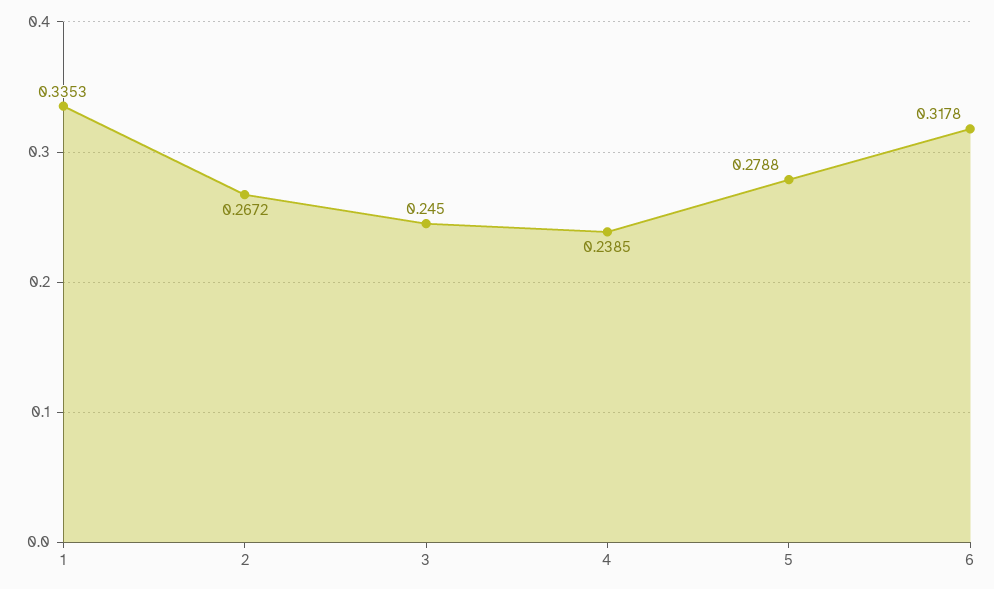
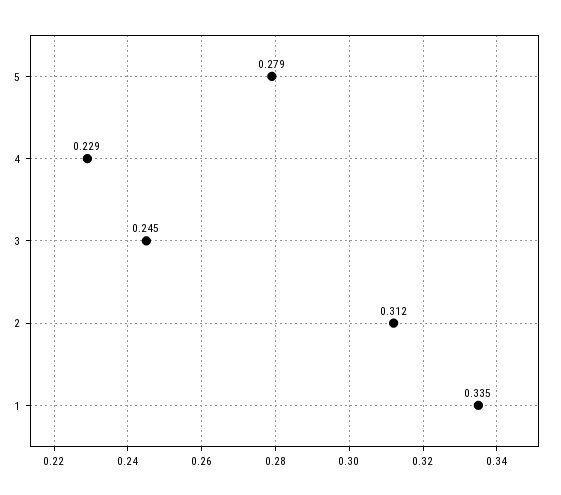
  {
    "1": 0.3353,
-   "2": 0.2672,
+   "2": 0.312,
    "3": 0.245,
-   "4": 0.2385,
+   "4": 0.229,
-   "5": 0.2788,
+   "5": 0.2788
-   "6": 0.3178
  }

